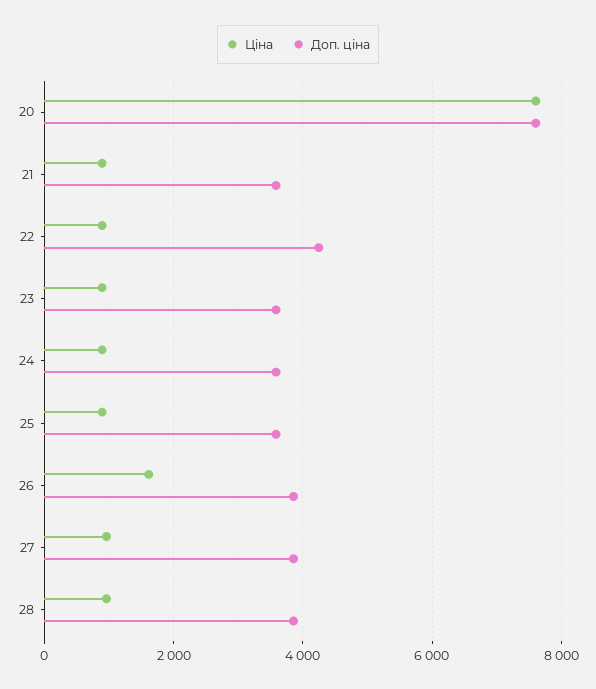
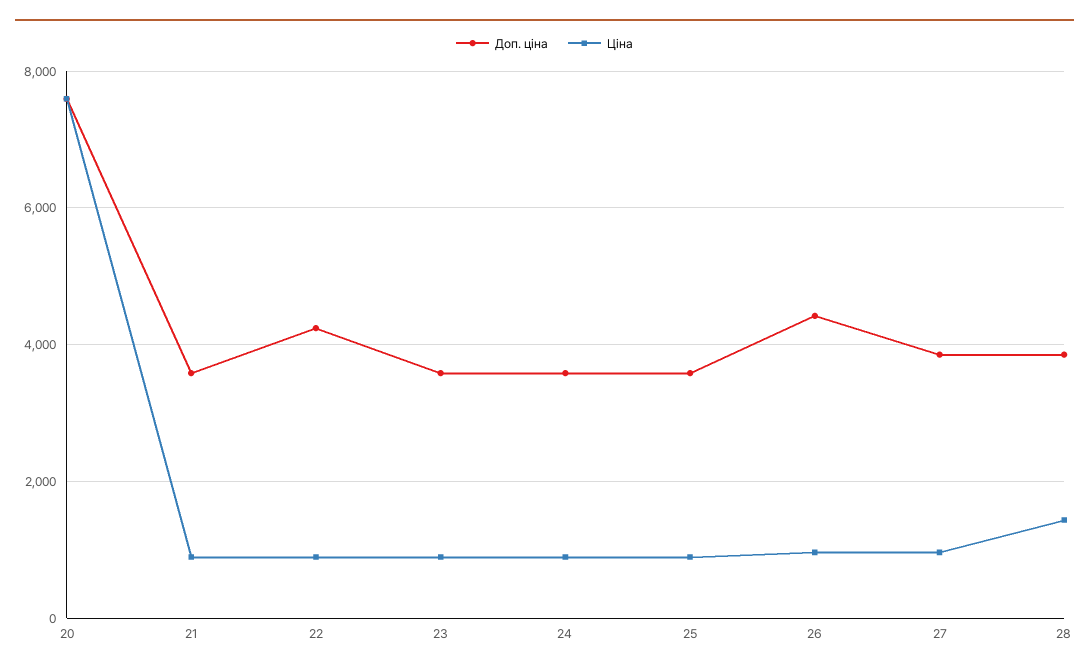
  {
    "Ціна": {
      "20": 7600,
      "21": 800,
      "22": 800,
      "23": 800,
      "24": 800,
      "25": 800,
-     "26": 1600,
+     "26": 1000,
      "27": 1000,
-     "28": 1000
+     "28": 1400
    },
    "Доп. ціна": {
      "20": 7600,
      "21": 3600,
      "22": 4200,
      "23": 3600,
      "24": 3600,
      "25": 3600,
-     "26": 3800,
+     "26": 4400,
      "27": 3800,
      "28": 3800
    }
  }

